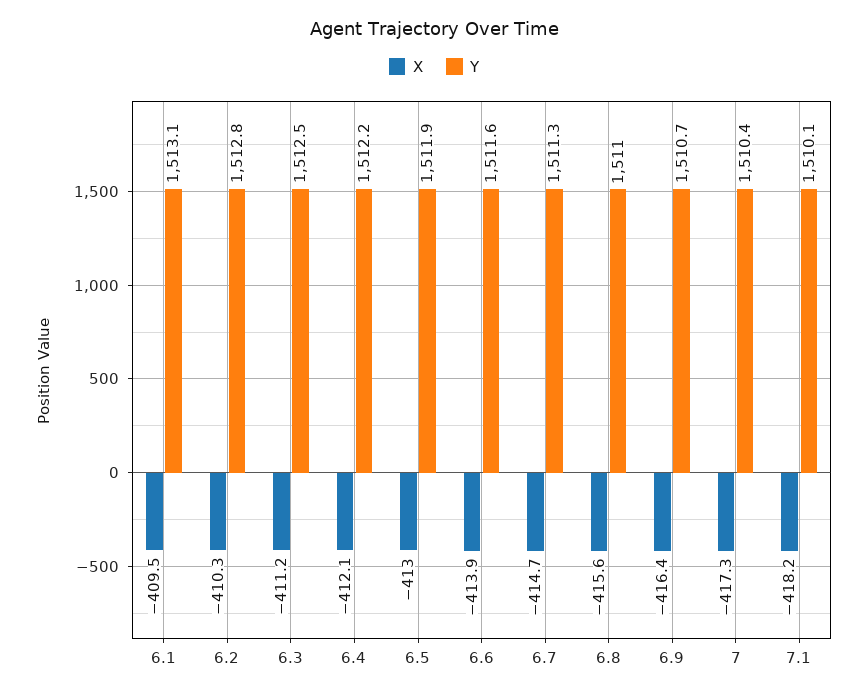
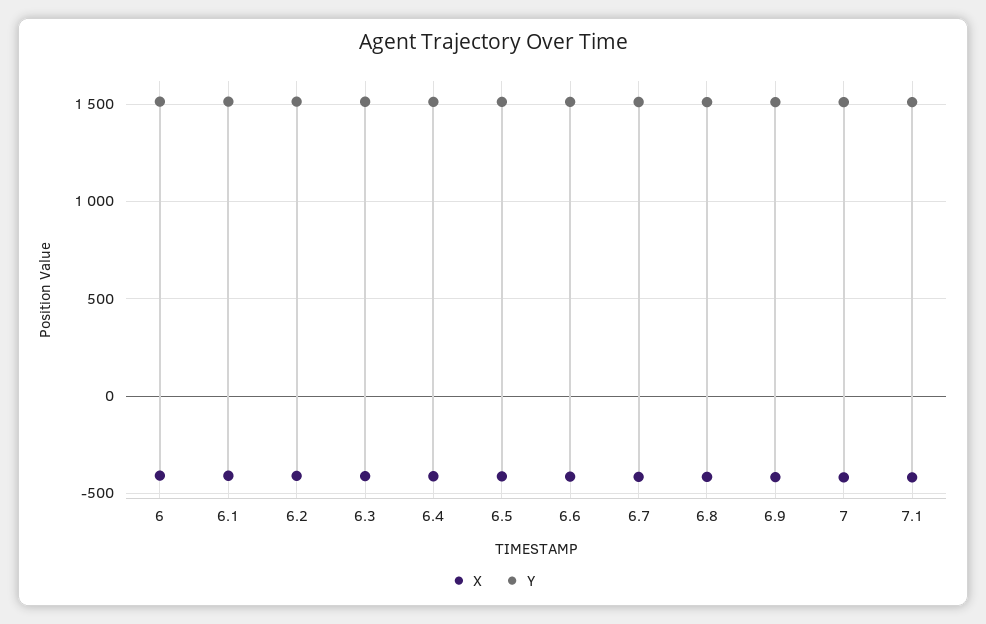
  {
    "X": {
      "6.1": -409.5,
      "6.2": -410.3,
      "6.3": -411.2,
      "6.4": -412.1,
      "6.5": -413,
      "6.6": -413.9,
      "6.7": -414.7,
      "6.8": -415.6,
      "6.9": -416.4,
      "7": -417.3,
-     "7.1": -418.2
+     "7.1": -418.2,
+     "6": -400
    },
    "Y": {
      "6.1": 1513.1,
      "6.2": 1512.8,
      "6.3": 1512.5,
      "6.4": 1512.2,
      "6.5": 1511.9,
      "6.6": 1511.6,
      "6.7": 1511.3,
      "6.8": 1511,
      "6.9": 1510.7,
      "7": 1510.4,
-     "7.1": 1510.1
+     "7.1": 1510.1,
+     "6": 1500
    }
  }

